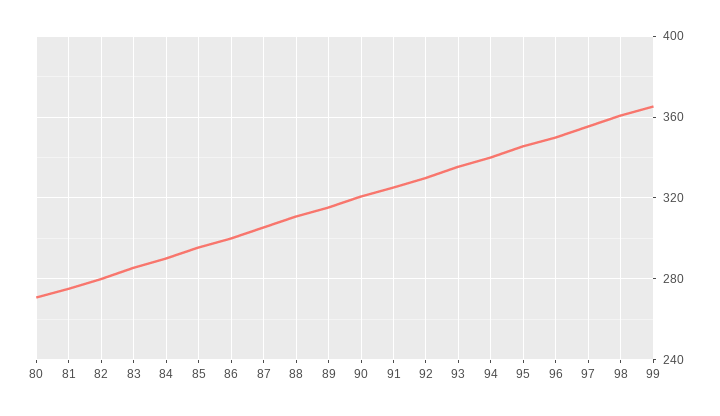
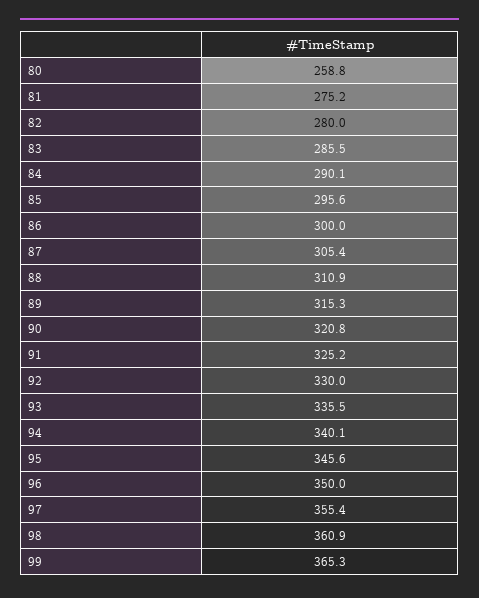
  {
-   "80": 270,
+   "80": 258.8,
    "81": 275.2,
    "82": 280,
    "83": 285.5,
    "84": 290.1,
    "85": 295.6,
    "86": 300,
    "87": 305.4,
    "88": 310.9,
    "89": 315.3,
    "90": 320.8,
    "91": 325.2,
    "92": 330,
    "93": 335.5,
    "94": 340.1,
    "95": 345.6,
    "96": 350,
    "97": 355.4,
    "98": 360.9,
    "99": 365.3
  }

